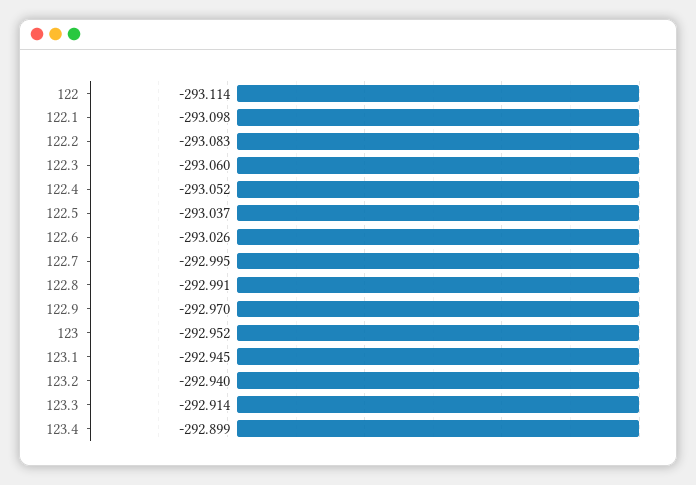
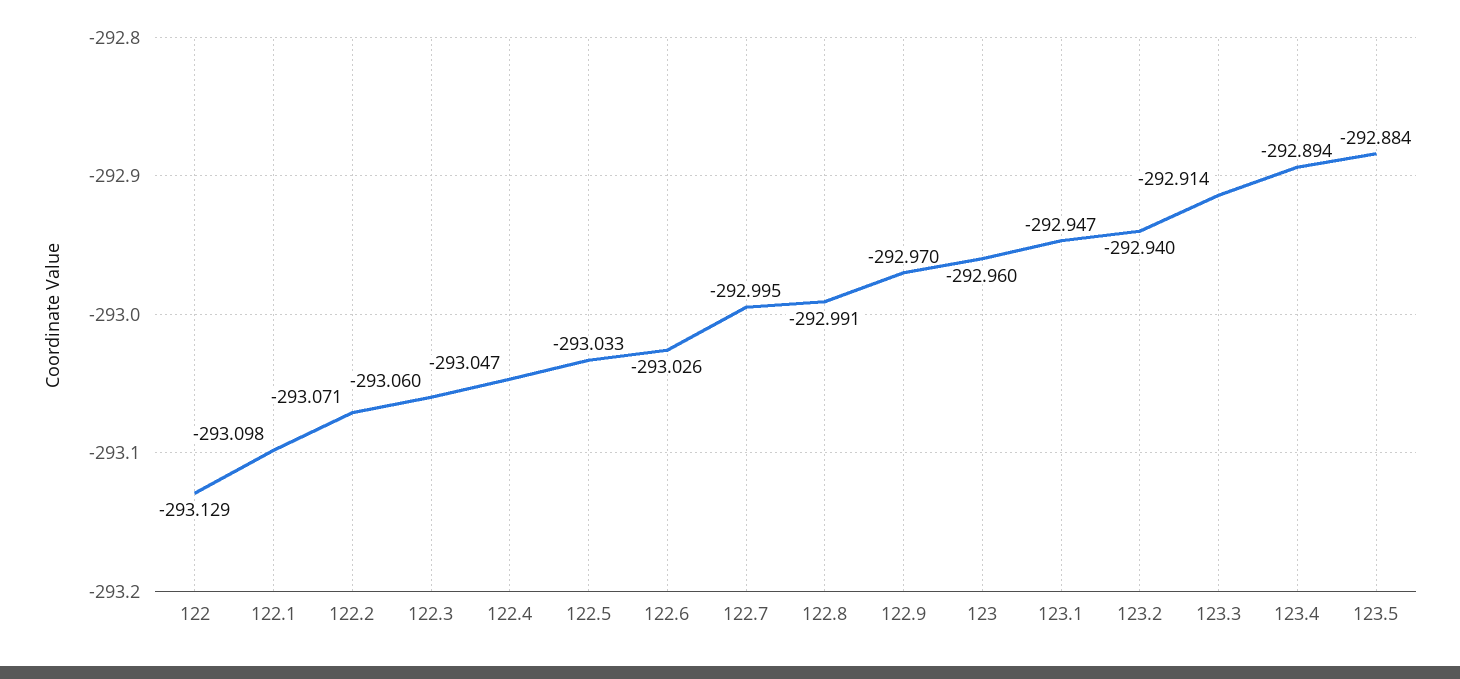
  {
-   "122": -293.114,
+   "122": -293.129,
    "122.1": -293.098,
-   "122.2": -293.083,
+   "122.2": -293.071,
    "122.3": -293.06,
-   "122.4": -293.052,
+   "122.4": -293.047,
-   "122.5": -293.037,
+   "122.5": -293.033,
    "122.6": -293.026,
    "122.7": -292.995,
    "122.8": -292.991,
    "122.9": -292.97,
-   "123": -292.952,
+   "123": -292.96,
-   "123.1": -292.945,
+   "123.1": -292.947,
    "123.2": -292.94,
    "123.3": -292.914,
-   "123.4": -292.899
+   "123.4": -292.894,
+   "123.5": -292.884
  }

